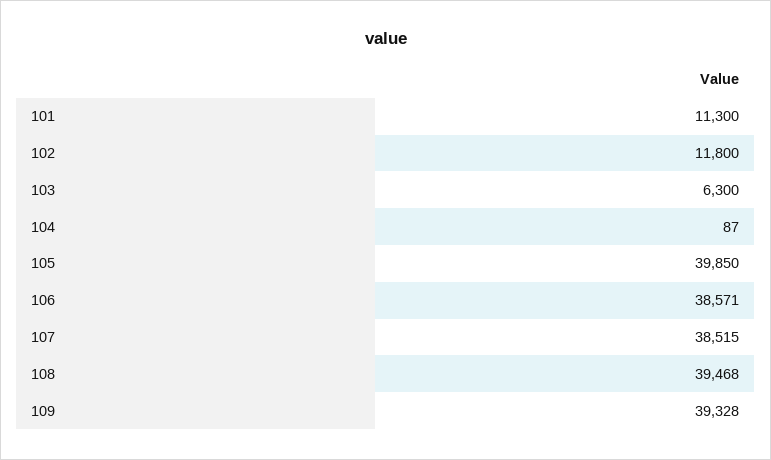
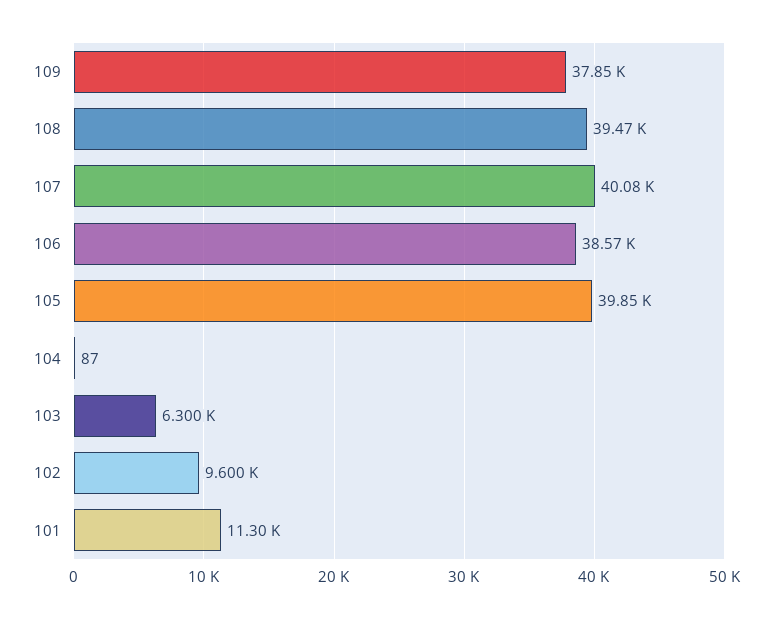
  {
    "101": 11300,
-   "102": 11800,
+   "102": 9600,
    "103": 6300,
    "104": 87,
    "105": 39850,
    "106": 38571,
-   "107": 38515,
+   "107": 40080,
    "108": 39468,
-   "109": 39328
+   "109": 37850
  }

